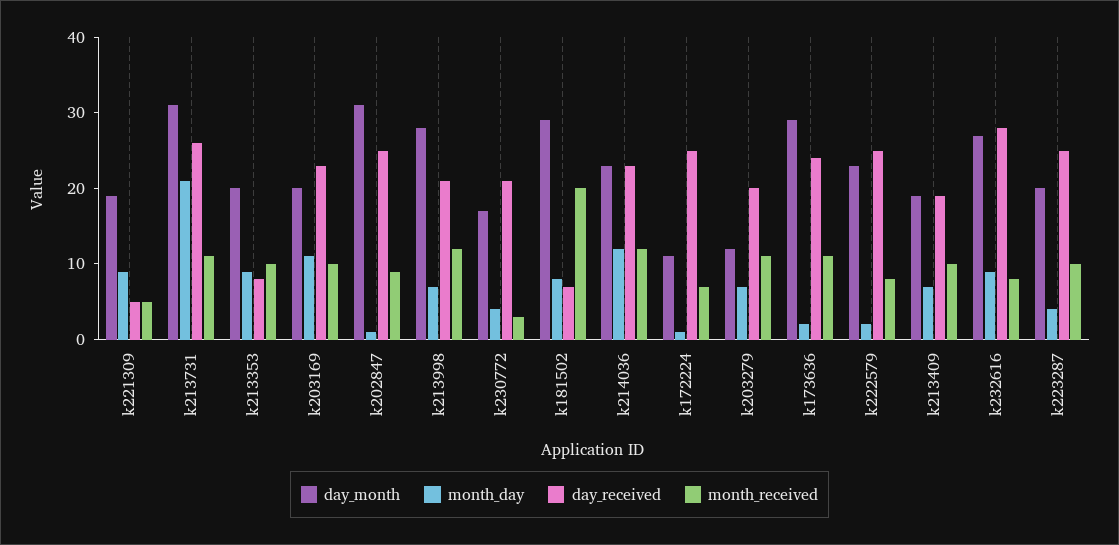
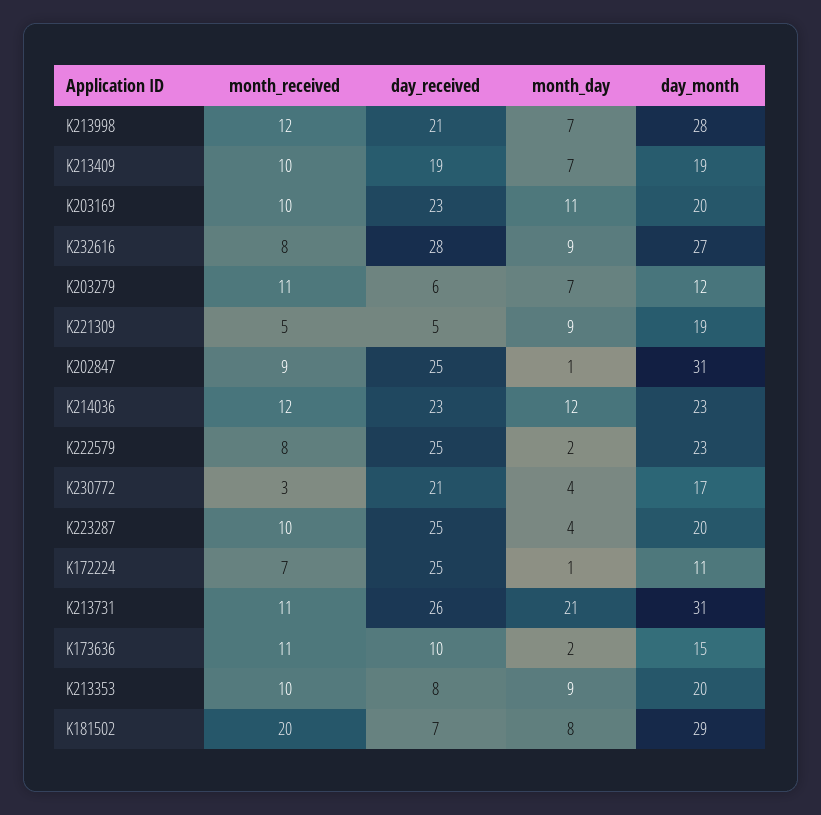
  {
    "day_month": {
      "k221309": 19,
      "k213731": 31,
      "k213353": 20,
      "k203169": 20,
      "k202847": 31,
      "k213998": 28,
      "k230772": 17,
      "k181502": 29,
      "k214036": 23,
      "k172224": 11,
      "k203279": 12,
-     "k173636": 30,
+     "k173636": 15,
      "k222579": 23,
      "k213409": 19,
      "k232616": 27,
      "k223287": 20
    },
    "month_day": {
      "k221309": 9,
      "k213731": 21,
      "k213353": 9,
      "k203169": 11,
      "k202847": 1,
      "k213998": 7,
      "k230772": 4,
      "k181502": 8,
      "k214036": 12,
      "k172224": 1,
      "k203279": 7,
      "k173636": 2,
      "k222579": 2,
      "k213409": 7,
      "k232616": 9,
      "k223287": 4
    },
    "day_received": {
      "k221309": 5,
      "k213731": 26,
      "k213353": 8,
      "k203169": 23,
      "k202847": 25,
      "k213998": 21,
      "k230772": 21,
      "k181502": 7,
      "k214036": 23,
      "k172224": 25,
-     "k203279": 20,
+     "k203279": 6,
-     "k173636": 25,
+     "k173636": 10,
      "k222579": 25,
      "k213409": 19,
      "k232616": 28,
      "k223287": 25
    },
    "month_received": {
      "k221309": 5,
      "k213731": 11,
      "k213353": 10,
      "k203169": 10,
      "k202847": 9,
      "k213998": 12,
      "k230772": 3,
      "k181502": 20,
      "k214036": 12,
      "k172224": 7,
      "k203279": 11,
      "k173636": 11,
      "k222579": 8,
      "k213409": 10,
      "k232616": 8,
      "k223287": 10
    }
  }

